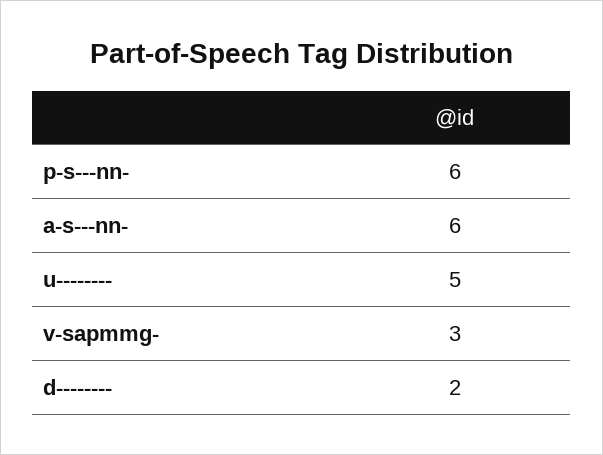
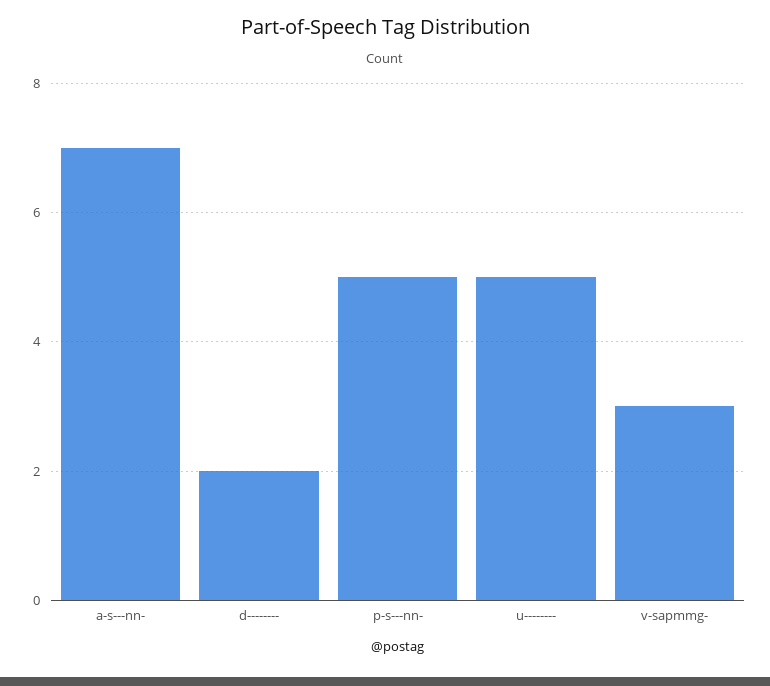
  {
-   "p-s---nn-": 6,
+   "p-s---nn-": 5,
-   "a-s---nn-": 6,
+   "a-s---nn-": 7,
    "u--------": 5,
    "v-sapmmg-": 3,
    "d--------": 2
  }

